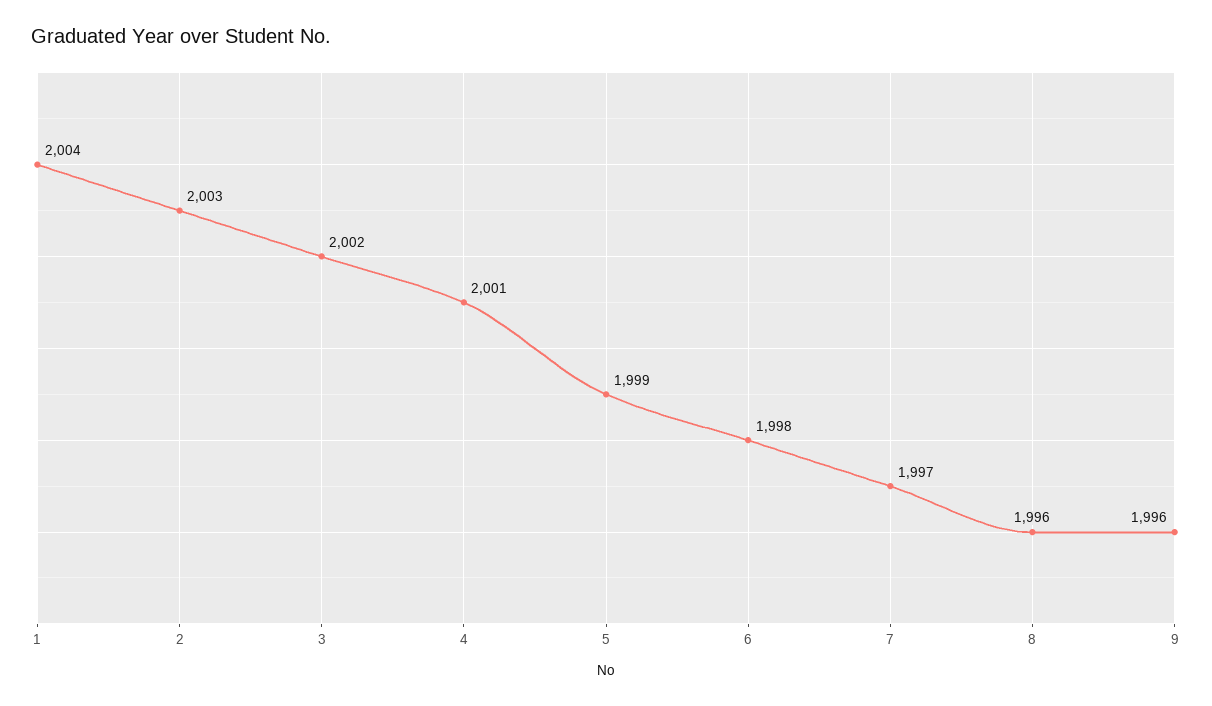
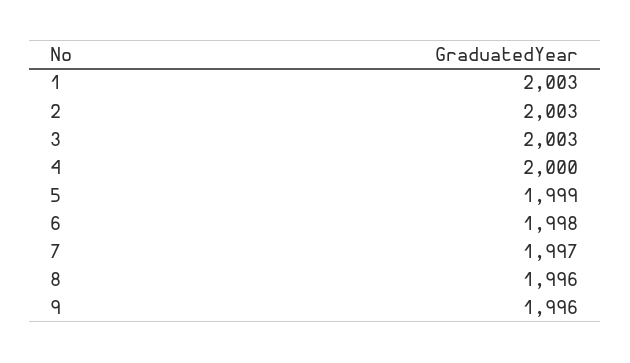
  {
-   "1": 2004,
+   "1": 2003,
    "2": 2003,
-   "3": 2002,
+   "3": 2003,
-   "4": 2001,
+   "4": 2000,
    "5": 1999,
    "6": 1998,
    "7": 1997,
    "8": 1996,
    "9": 1996
  }

